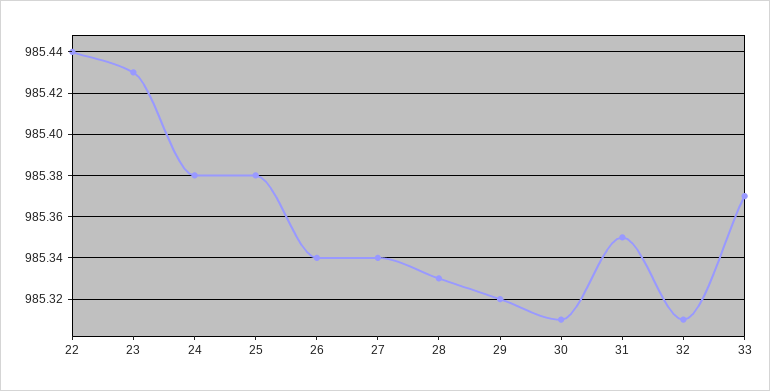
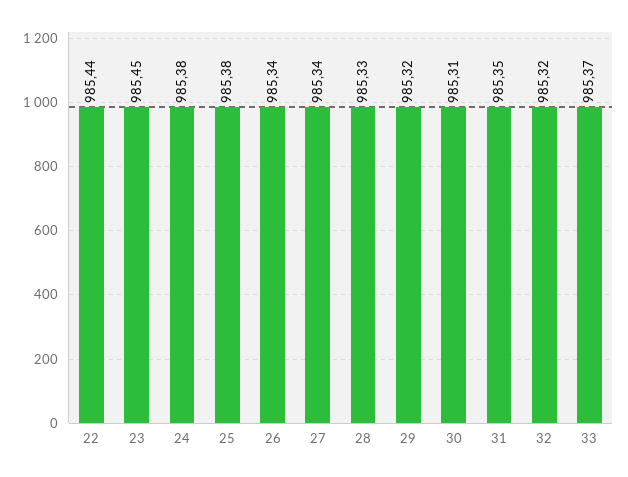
  {
    "22": 985.44,
-   "23": 985.43,
+   "23": 985.45,
    "24": 985.38,
    "25": 985.38,
    "26": 985.34,
    "27": 985.34,
    "28": 985.33,
    "29": 985.32,
    "30": 985.31,
    "31": 985.35,
-   "32": 985.31,
+   "32": 985.32,
    "33": 985.37
  }

